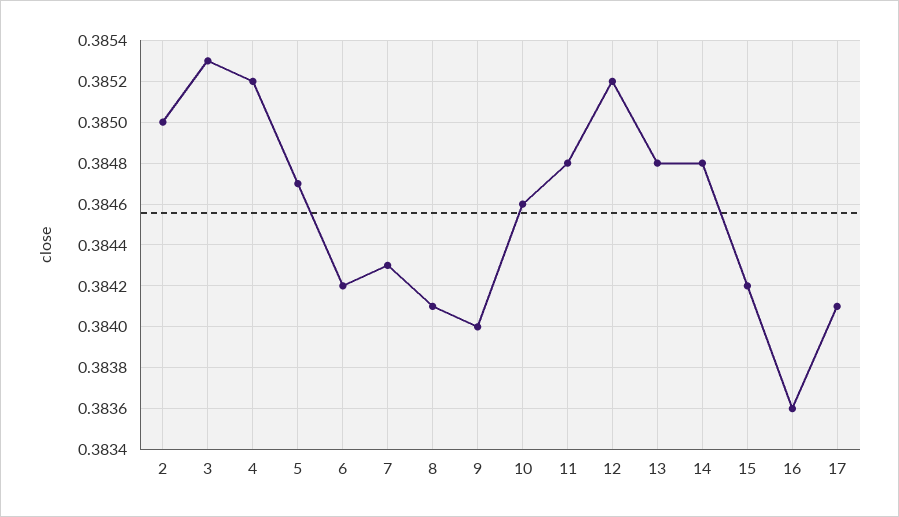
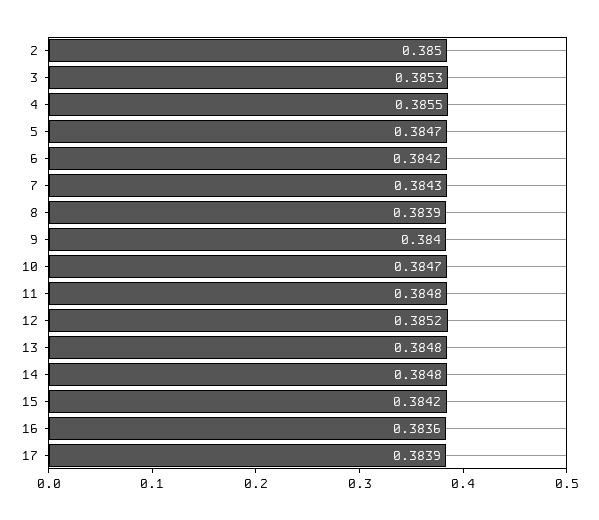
  {
    "2": 0.385,
    "3": 0.3853,
-   "4": 0.3852,
+   "4": 0.3855,
    "5": 0.3847,
    "6": 0.3842,
    "7": 0.3843,
-   "8": 0.3841,
+   "8": 0.3839,
    "9": 0.384,
-   "10": 0.3846,
+   "10": 0.3847,
    "11": 0.3848,
    "12": 0.3852,
    "13": 0.3848,
    "14": 0.3848,
    "15": 0.3842,
    "16": 0.3836,
-   "17": 0.3841
+   "17": 0.3839
  }

